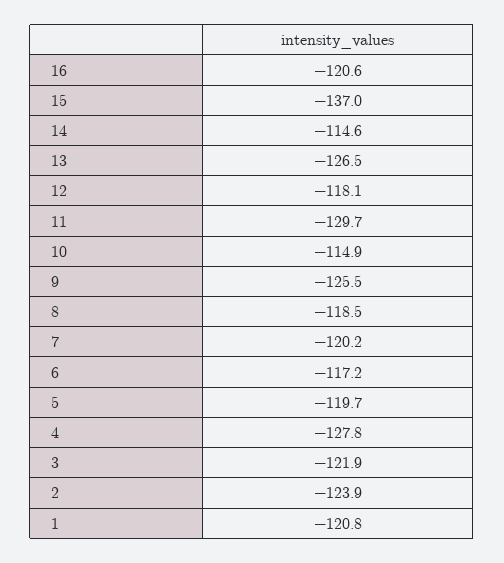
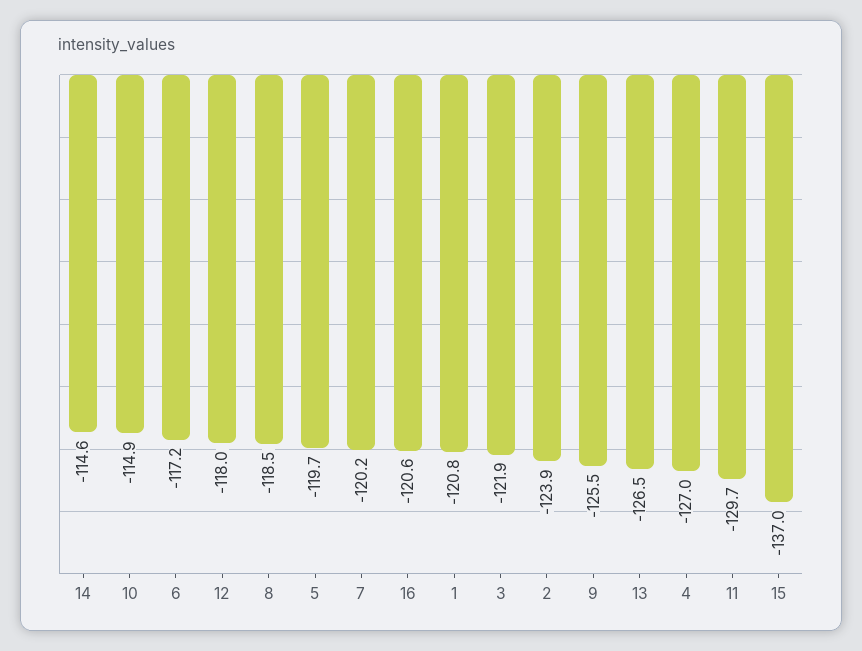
  {
    "16": -120.6,
    "15": -137,
    "14": -114.6,
    "13": -126.5,
-   "12": -118.1,
+   "12": -118,
    "11": -129.7,
    "10": -114.9,
    "9": -125.5,
    "8": -118.5,
    "7": -120.2,
    "6": -117.2,
    "5": -119.7,
-   "4": -127.8,
+   "4": -127,
    "3": -121.9,
    "2": -123.9,
    "1": -120.8
  }

